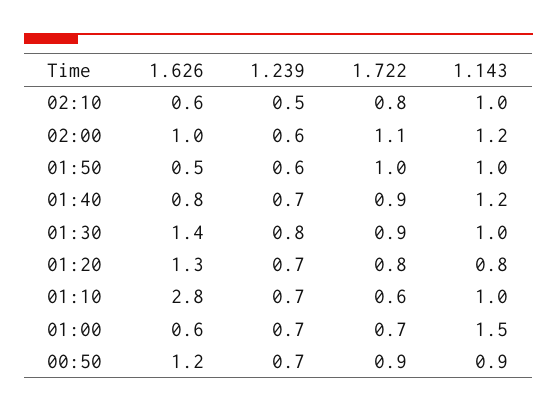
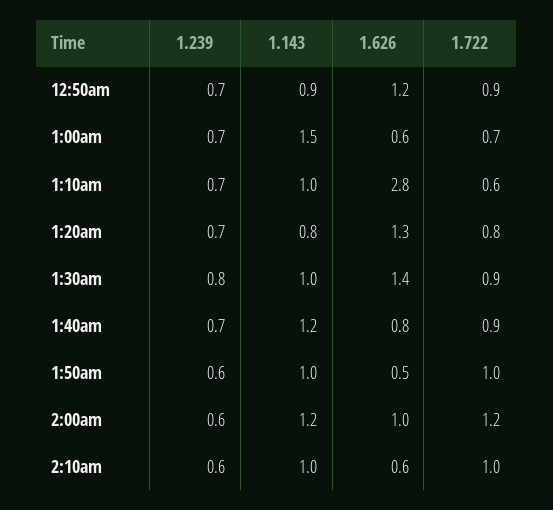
  {
    "1.626": {
      "02:10": 0.6,
      "02:00": 1,
      "01:50": 0.5,
      "01:40": 0.8,
      "01:30": 1.4,
      "01:20": 1.3,
      "01:10": 2.8,
      "01:00": 0.6,
      "00:50": 1.2
    },
    "1.239": {
-     "02:10": 0.5,
+     "02:10": 0.6,
      "02:00": 0.6,
      "01:50": 0.6,
      "01:40": 0.7,
      "01:30": 0.8,
      "01:20": 0.7,
      "01:10": 0.7,
      "01:00": 0.7,
      "00:50": 0.7
    },
    "1.722": {
-     "02:10": 0.8,
+     "02:10": 1,
-     "02:00": 1.1,
+     "02:00": 1.2,
      "01:50": 1,
      "01:40": 0.9,
      "01:30": 0.9,
      "01:20": 0.8,
      "01:10": 0.6,
      "01:00": 0.7,
      "00:50": 0.9
    },
    "1.143": {
      "02:10": 1,
      "02:00": 1.2,
      "01:50": 1,
      "01:40": 1.2,
      "01:30": 1,
      "01:20": 0.8,
      "01:10": 1,
      "01:00": 1.5,
      "00:50": 0.9
    }
  }

